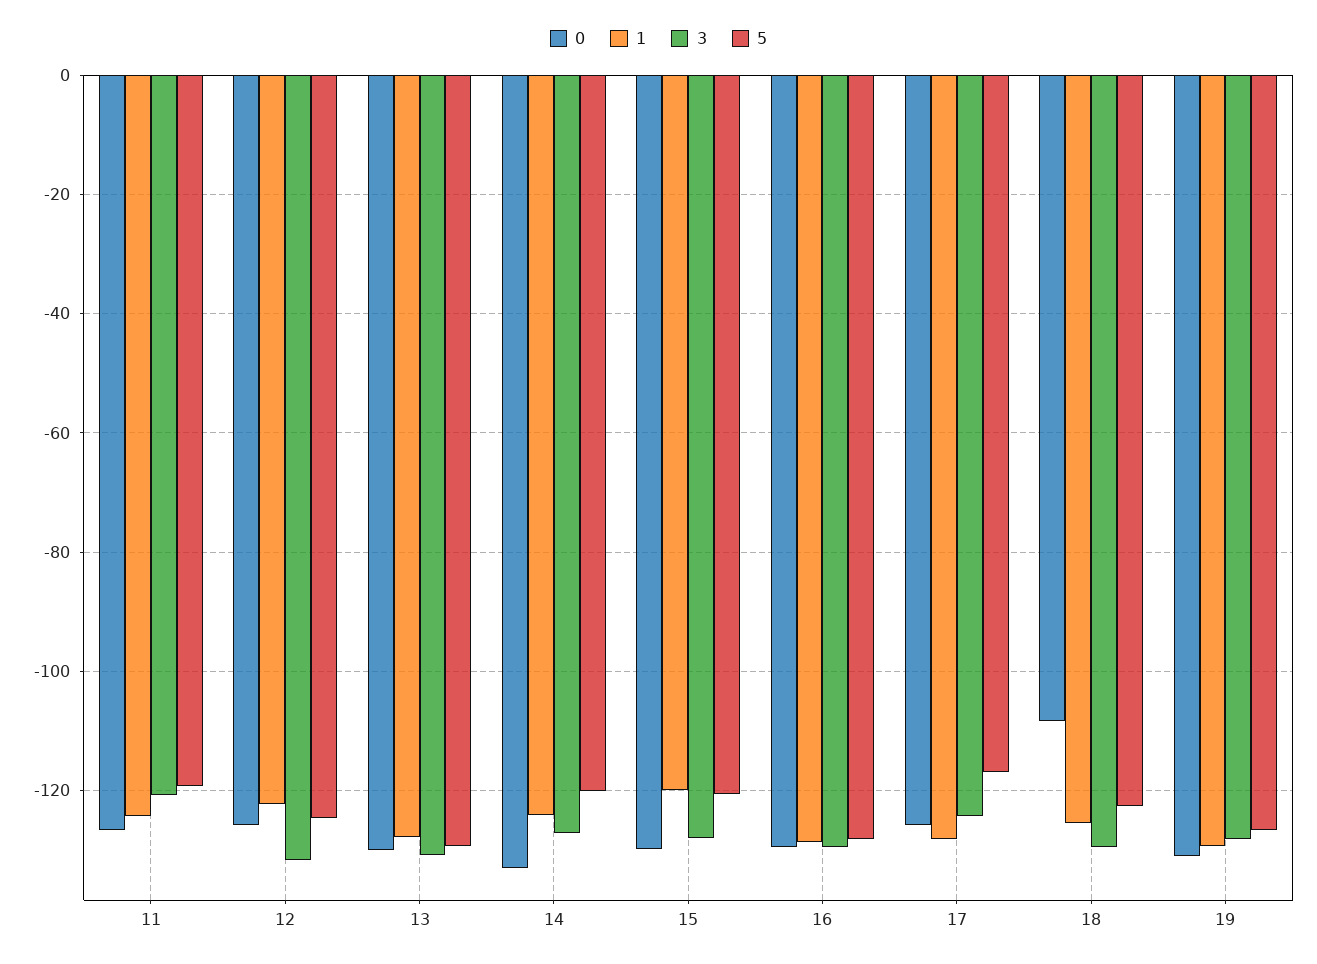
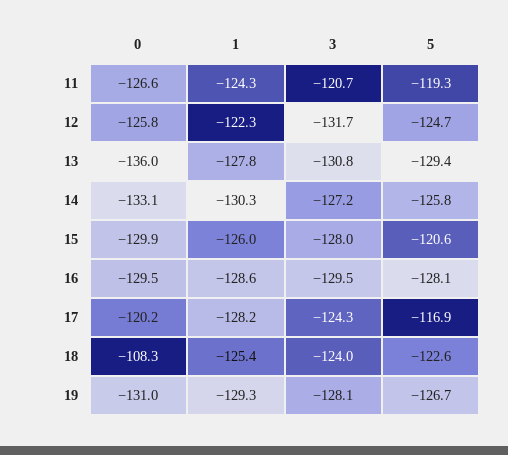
  {
    "0": {
      "11": -126.6,
      "12": -125.8,
-     "13": -130,
+     "13": -136,
      "14": -133.1,
      "15": -129.9,
      "16": -129.5,
-     "17": -126,
+     "17": -120.2,
      "18": -108.3,
      "19": -131
    },
    "1": {
      "11": -124.3,
      "12": -122.3,
      "13": -127.8,
-     "14": -124,
+     "14": -130.3,
-     "15": -120,
+     "15": -126,
      "16": -128.6,
      "17": -128.2,
      "18": -125.4,
      "19": -129.3
    },
    "3": {
      "11": -120.7,
      "12": -131.7,
      "13": -130.8,
      "14": -127.2,
      "15": -128,
      "16": -129.5,
      "17": -124.3,
-     "18": -130,
+     "18": -124,
      "19": -128.1
    },
    "5": {
      "11": -119.3,
      "12": -124.7,
      "13": -129.4,
-     "14": -120,
+     "14": -125.8,
      "15": -120.6,
      "16": -128.1,
      "17": -116.9,
      "18": -122.6,
      "19": -126.7
    }
  }

